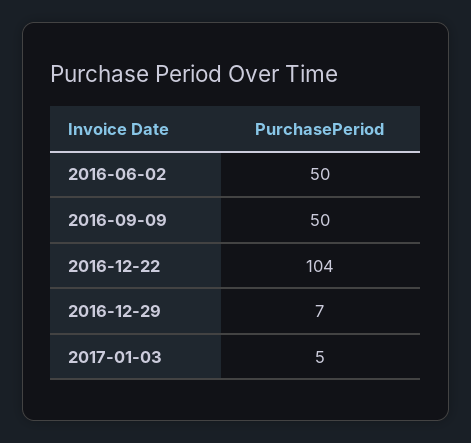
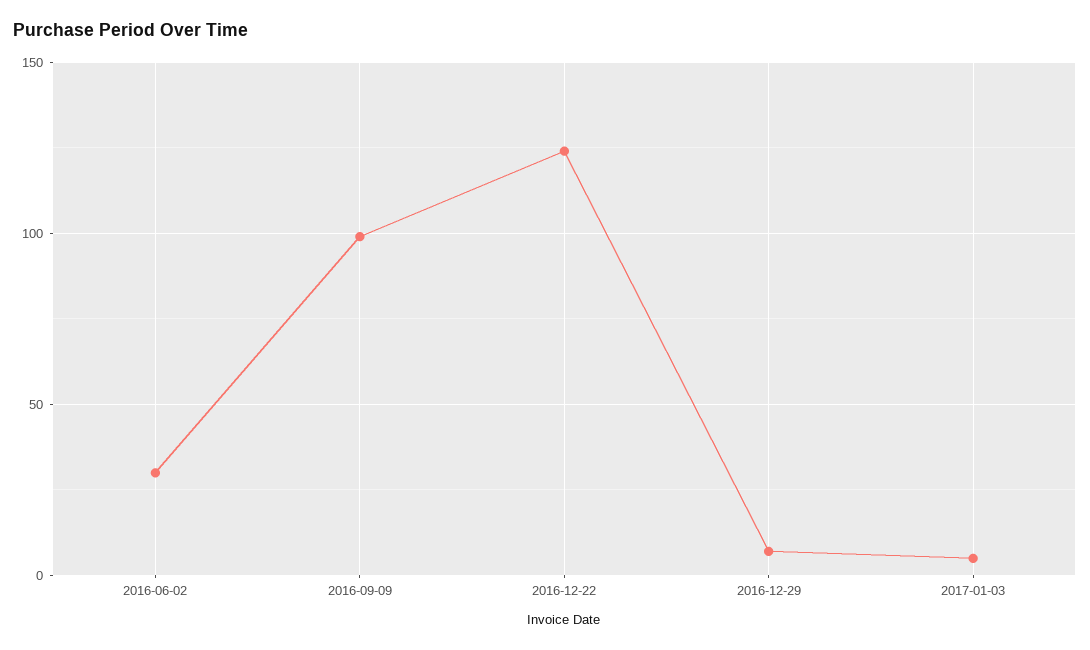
  {
-   "2016-06-02": 50,
+   "2016-06-02": 30,
-   "2016-09-09": 50,
+   "2016-09-09": 100,
-   "2016-12-22": 104,
+   "2016-12-22": 125,
    "2016-12-29": 7,
    "2017-01-03": 5
  }

